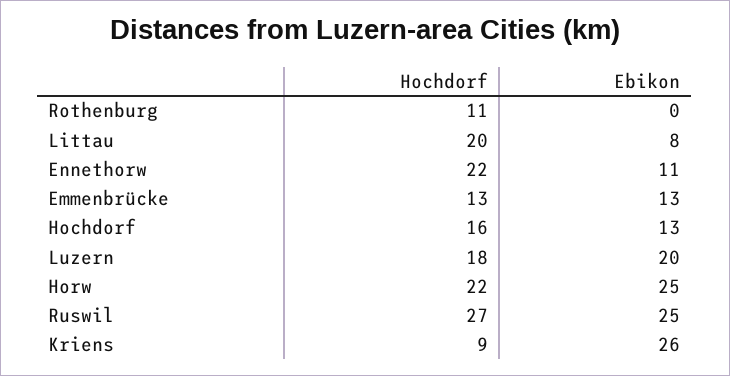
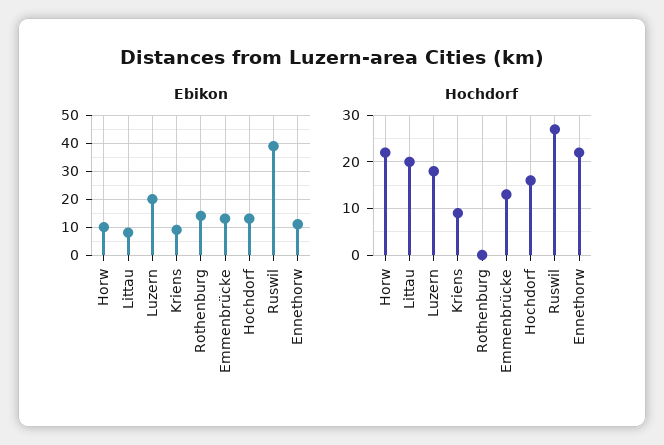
  {
    "Hochdorf": {
-     "Rothenburg": 11,
+     "Rothenburg": 0,
      "Littau": 20,
      "Ennethorw": 22,
      "Emmenbrücke": 13,
      "Hochdorf": 16,
      "Luzern": 18,
      "Horw": 22,
      "Ruswil": 27,
      "Kriens": 9
    },
    "Ebikon": {
-     "Rothenburg": 0,
+     "Rothenburg": 15,
      "Littau": 8,
      "Ennethorw": 11,
      "Emmenbrücke": 13,
      "Hochdorf": 13,
      "Luzern": 20,
-     "Horw": 25,
+     "Horw": 10,
-     "Ruswil": 25,
+     "Ruswil": 40,
-     "Kriens": 26
+     "Kriens": 10
    }
  }

